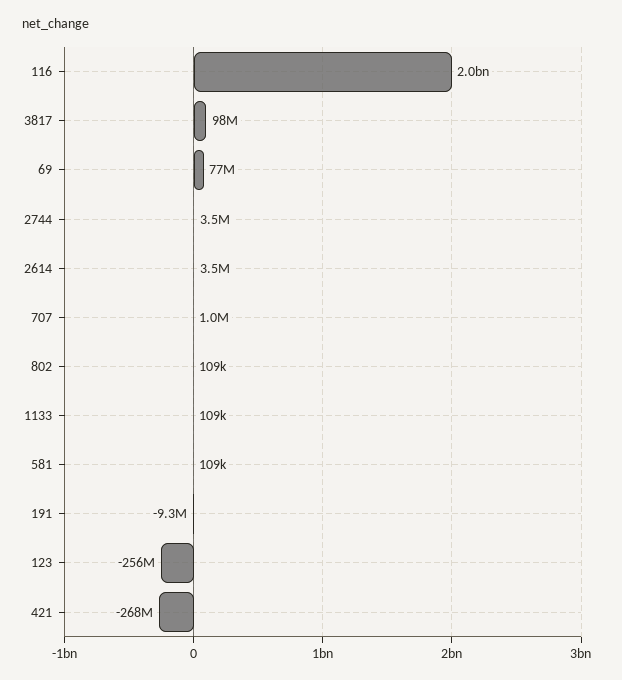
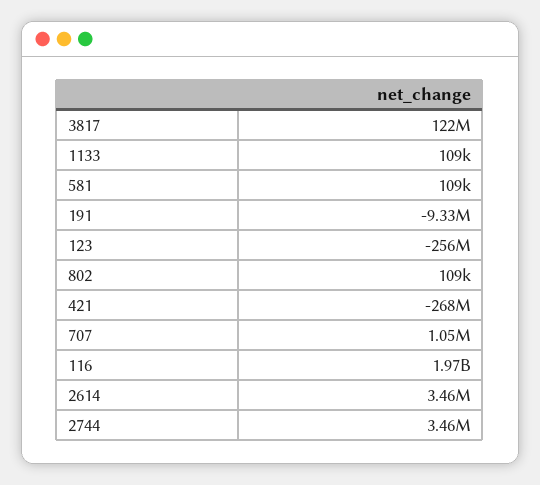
  {
    "116": 1970000000,
-   "3817": 98000000,
+   "3817": 122000000,
-   "69": 77000000,
    "2744": 3460000,
    "2614": 3460000,
    "707": 1050000,
    "802": 109000,
    "1133": 109000,
    "581": 109000,
    "191": -9330000,
    "123": -256000000,
    "421": -268000000
  }

